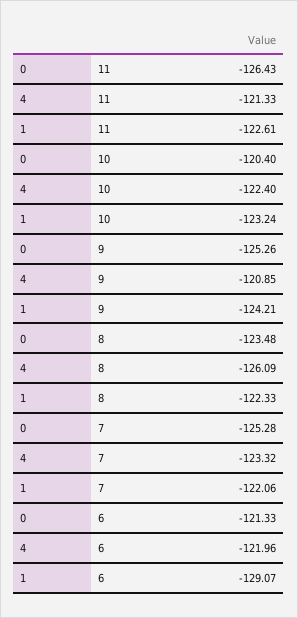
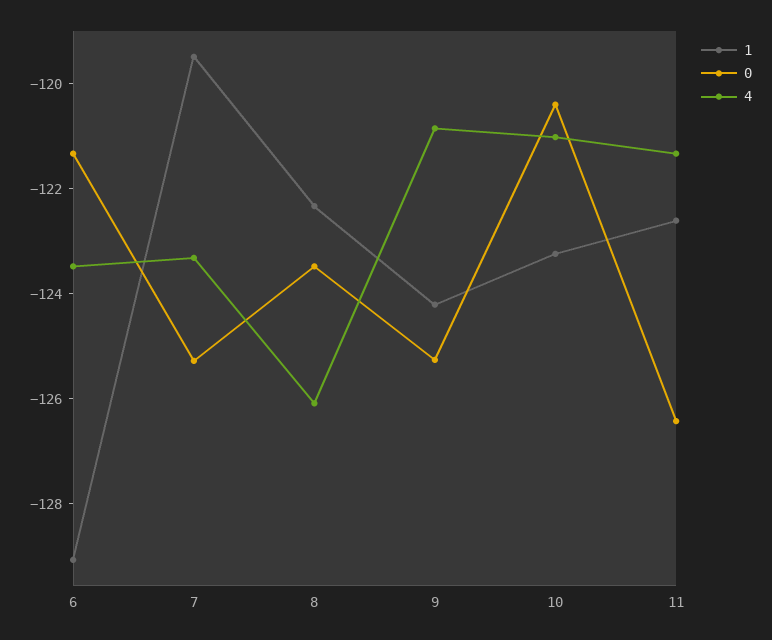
  {
    "0": {
      "11": -126.43,
      "10": -120.4,
      "9": -125.26,
      "8": -123.48,
      "7": -125.28,
      "6": -121.33
    },
    "4": {
      "11": -121.33,
-     "10": -122.4,
+     "10": -121,
      "9": -120.85,
      "8": -126.09,
      "7": -123.32,
-     "6": -121.96
+     "6": -123.5
    },
    "1": {
      "11": -122.61,
      "10": -123.24,
      "9": -124.21,
      "8": -122.33,
-     "7": -122.06,
+     "7": -119.5,
      "6": -129.07
    }
  }

